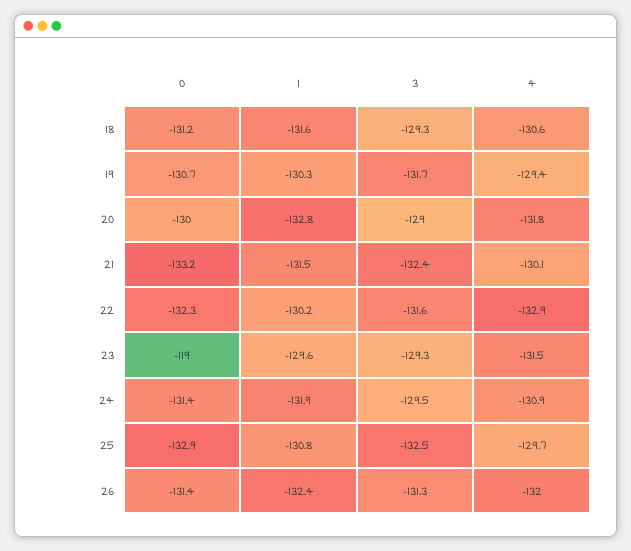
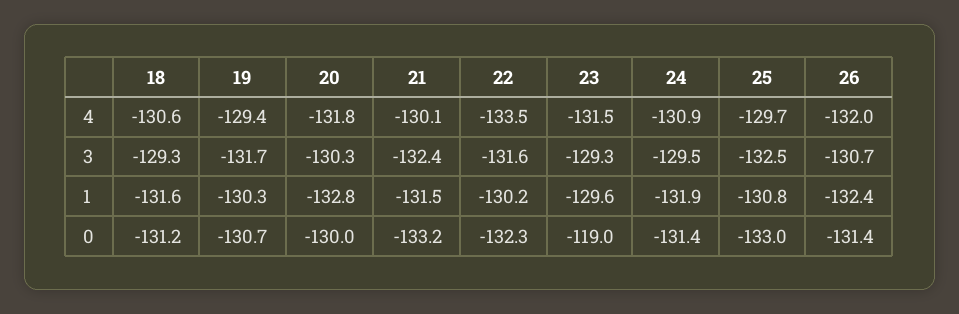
  {
    "0": {
      "18": -131.2,
      "19": -130.7,
      "20": -130,
      "21": -133.2,
      "22": -132.3,
      "23": -119,
      "24": -131.4,
-     "25": -132.9,
+     "25": -133,
      "26": -131.4
    },
    "1": {
      "18": -131.6,
      "19": -130.3,
      "20": -132.8,
      "21": -131.5,
      "22": -130.2,
      "23": -129.6,
      "24": -131.9,
      "25": -130.8,
      "26": -132.4
    },
    "3": {
      "18": -129.3,
      "19": -131.7,
-     "20": -129,
+     "20": -130.3,
      "21": -132.4,
      "22": -131.6,
      "23": -129.3,
      "24": -129.5,
      "25": -132.5,
-     "26": -131.3
+     "26": -130.7
    },
    "4": {
      "18": -130.6,
      "19": -129.4,
      "20": -131.8,
      "21": -130.1,
-     "22": -132.9,
+     "22": -133.5,
      "23": -131.5,
      "24": -130.9,
      "25": -129.7,
      "26": -132
    }
  }

